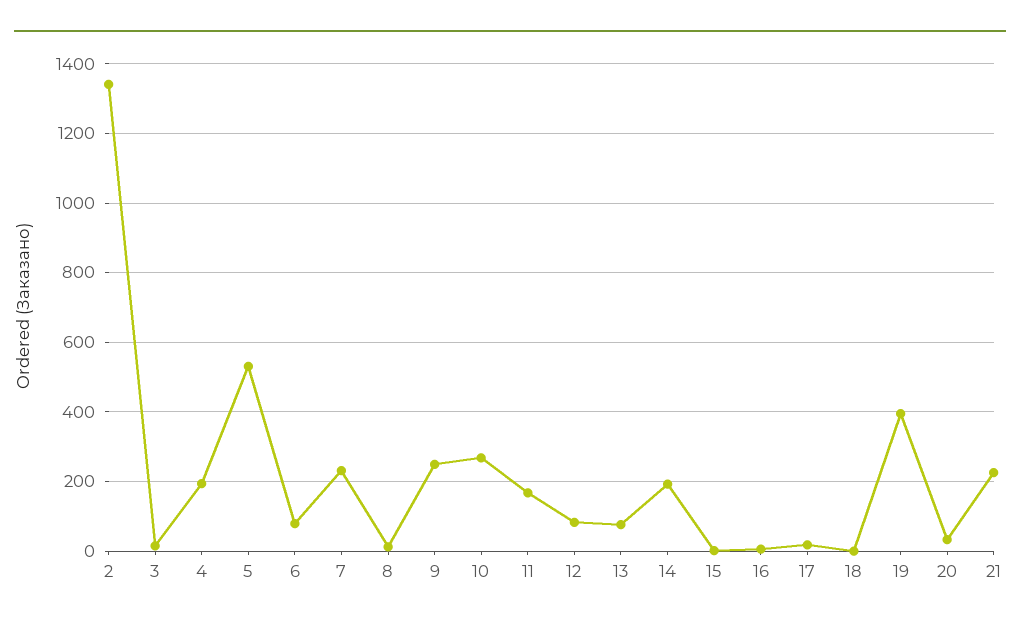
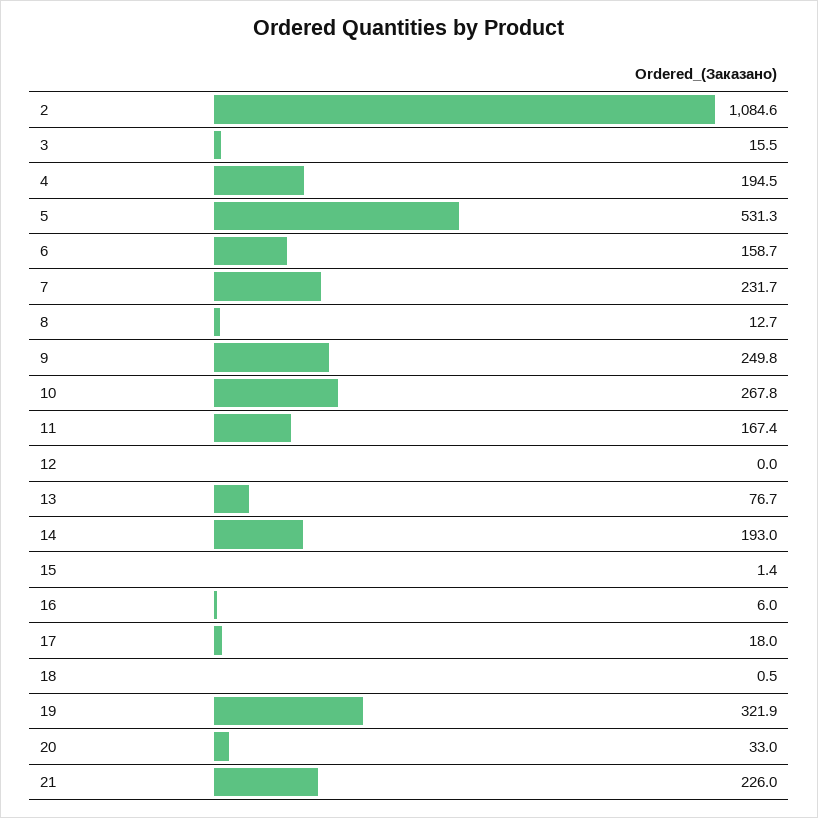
  {
-   "2": 1340,
+   "2": 1084.6,
    "3": 15.5,
    "4": 194.5,
    "5": 531.3,
-   "6": 80,
+   "6": 158.7,
    "7": 231.7,
    "8": 12.7,
    "9": 249.8,
    "10": 267.8,
    "11": 167.4,
-   "12": 80,
+   "12": 0,
    "13": 76.7,
    "14": 193,
    "15": 1.4,
    "16": 6,
    "17": 18,
    "18": 0.5,
-   "19": 400,
+   "19": 321.9,
    "20": 33,
    "21": 226
  }

